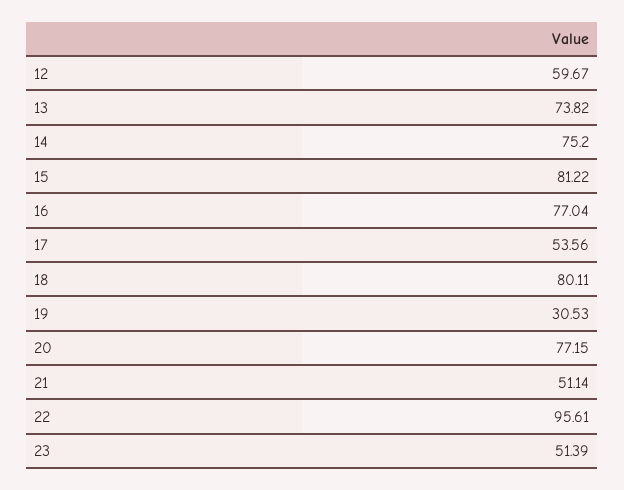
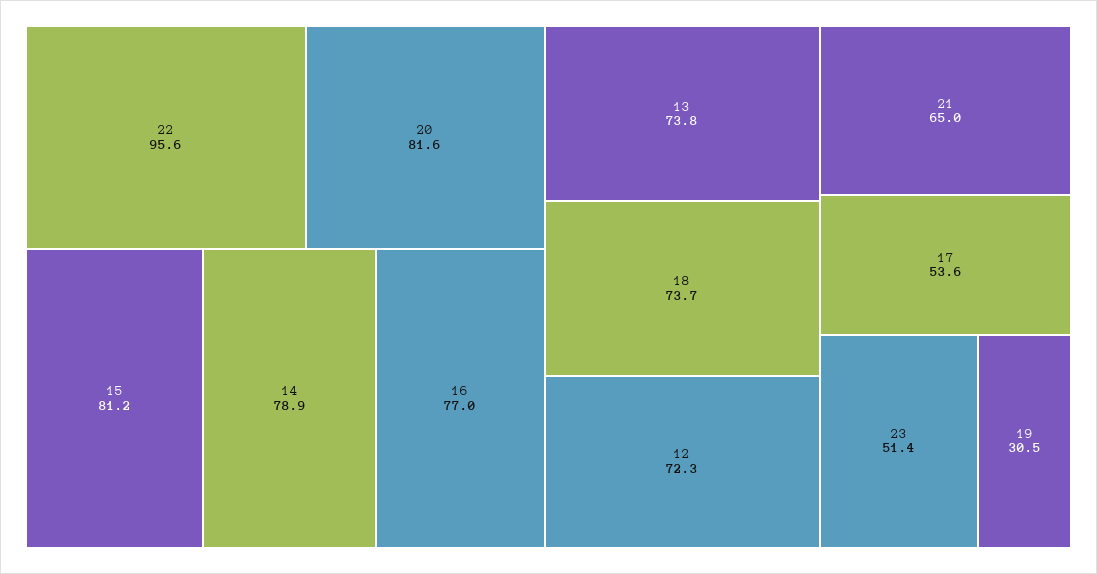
  {
-   "12": 59.67,
+   "12": 72.3,
    "13": 73.82,
-   "14": 75.2,
+   "14": 78.9,
    "15": 81.22,
    "16": 77.04,
    "17": 53.56,
-   "18": 80.11,
+   "18": 73.7,
    "19": 30.53,
-   "20": 77.15,
+   "20": 81.6,
-   "21": 51.14,
+   "21": 65,
    "22": 95.61,
    "23": 51.39
  }

